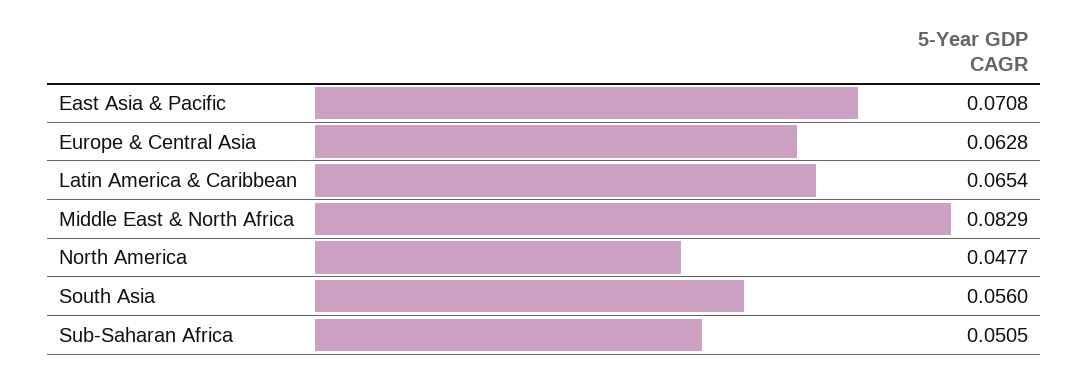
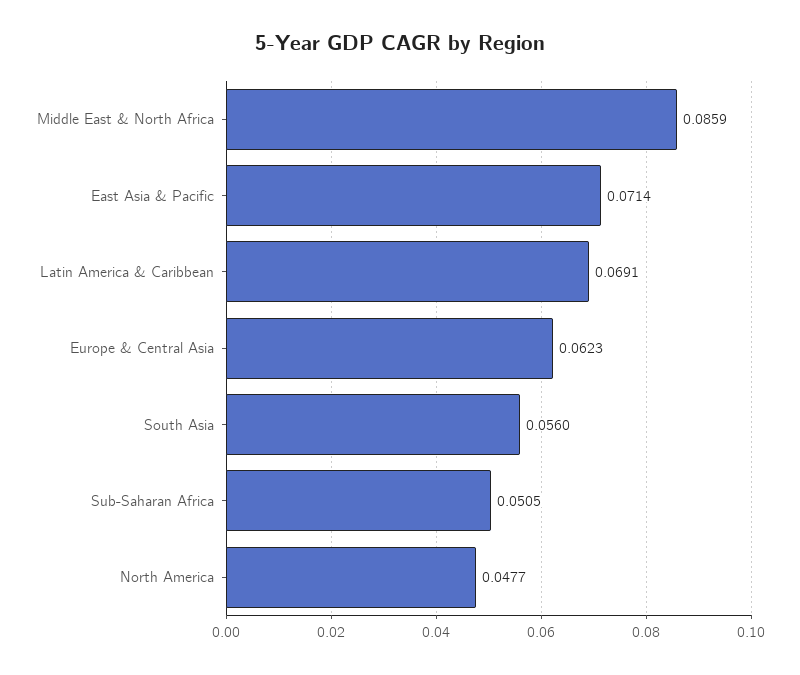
  {
-   "East Asia & Pacific": 0.0708,
+   "East Asia & Pacific": 0.0714,
-   "Europe & Central Asia": 0.0628,
+   "Europe & Central Asia": 0.0623,
-   "Latin America & Caribbean": 0.0654,
+   "Latin America & Caribbean": 0.0691,
-   "Middle East & North Africa": 0.0829,
+   "Middle East & North Africa": 0.0859,
    "North America": 0.0477,
    "South Asia": 0.056,
    "Sub-Saharan Africa": 0.0505
  }

